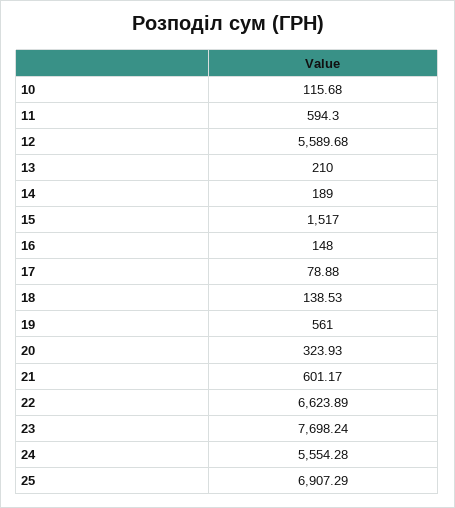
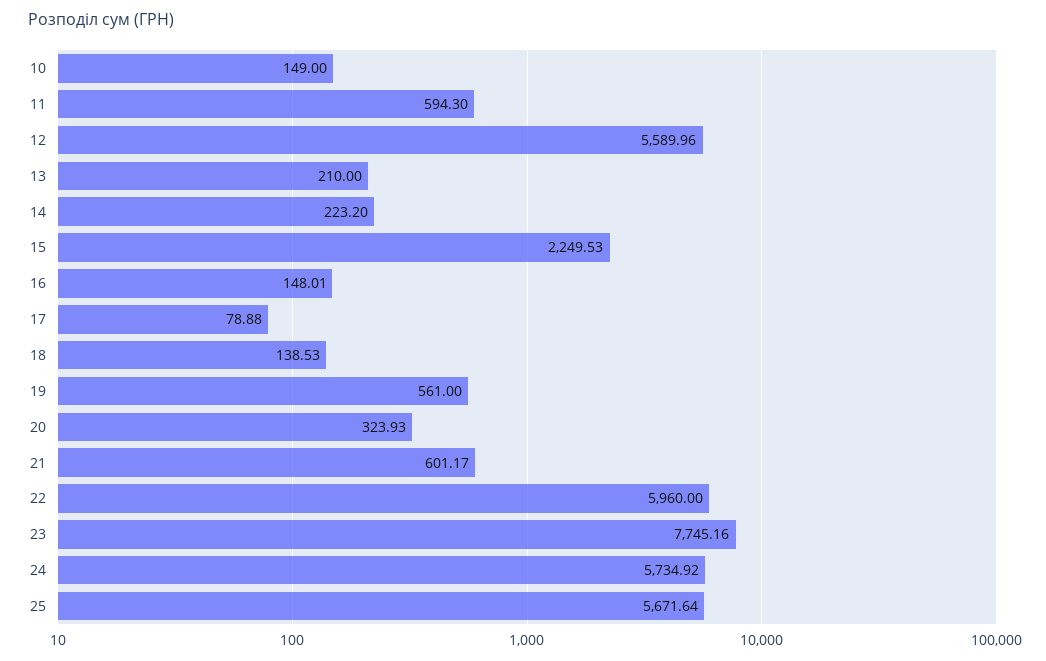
  {
-   "10": 115.68,
+   "10": 149,
    "11": 594.3,
-   "12": 5589.68,
+   "12": 5589.96,
    "13": 210,
-   "14": 189,
+   "14": 223.2,
-   "15": 1517,
+   "15": 2249.53,
-   "16": 148,
+   "16": 148.01,
    "17": 78.88,
    "18": 138.53,
    "19": 561,
    "20": 323.93,
    "21": 601.17,
-   "22": 6623.89,
+   "22": 5960,
-   "23": 7698.24,
+   "23": 7745.16,
-   "24": 5554.28,
+   "24": 5734.92,
-   "25": 6907.29
+   "25": 5671.64
  }

